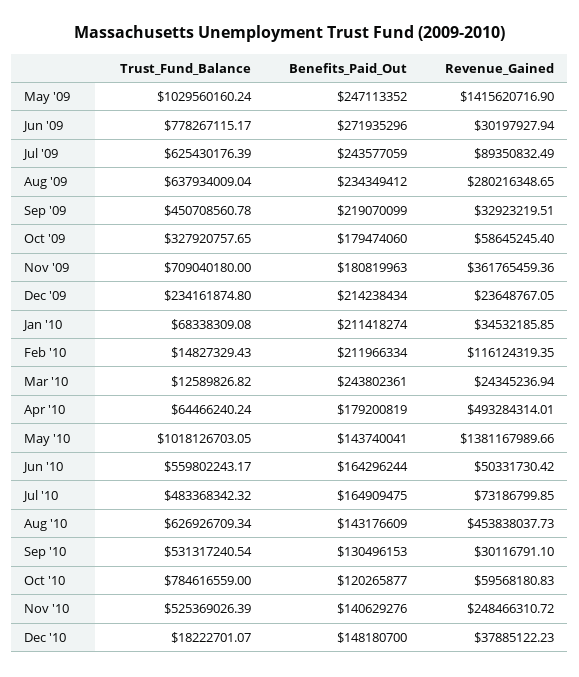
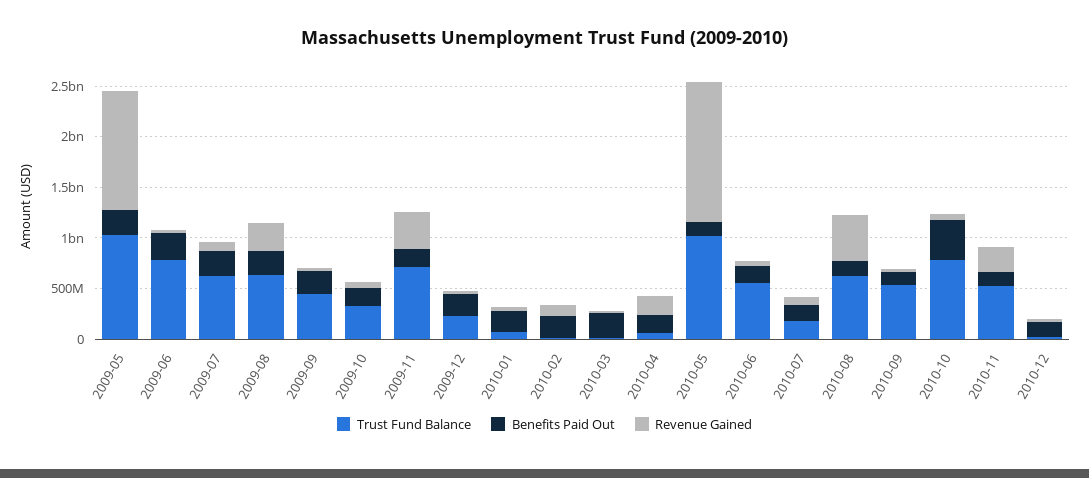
  {
    "Trust_Fund_Balance": {
      "May '09": 1029560160.24,
      "Jun '09": 778267115.17,
      "Jul '09": 625430176.39,
      "Aug '09": 637934009.04,
      "Sep '09": 450708560.78,
      "Oct '09": 327920757.65,
      "Nov '09": 709040180,
      "Dec '09": 234161874.8,
      "Jan '10": 68338309.08,
      "Feb '10": 14827329.43,
      "Mar '10": 12589826.82,
      "Apr '10": 64466240.24,
      "May '10": 1018126703.05,
      "Jun '10": 559802243.17,
-     "Jul '10": 483368342.32,
+     "Jul '10": 200000000,
      "Aug '10": 626926709.34,
      "Sep '10": 531317240.54,
      "Oct '10": 784616559,
      "Nov '10": 525369026.39,
      "Dec '10": 18222701.07
    },
    "Benefits_Paid_Out": {
      "May '09": 247113352,
      "Jun '09": 271935296,
      "Jul '09": 243577059,
      "Aug '09": 234349412,
      "Sep '09": 219070099,
      "Oct '09": 179474060,
      "Nov '09": 180819963,
      "Dec '09": 214238434,
      "Jan '10": 211418274,
      "Feb '10": 211966334,
      "Mar '10": 243802361,
      "Apr '10": 179200819,
      "May '10": 143740041,
      "Jun '10": 164296244,
      "Jul '10": 164909475,
      "Aug '10": 143176609,
      "Sep '10": 130496153,
-     "Oct '10": 120265877,
+     "Oct '10": 400000000,
      "Nov '10": 140629276,
      "Dec '10": 148180700
    },
    "Revenue_Gained": {
-     "May '09": 1415620716.9,
+     "May '09": 1200000000,
      "Jun '09": 30197927.94,
      "Jul '09": 89350832.49,
      "Aug '09": 280216348.65,
      "Sep '09": 32923219.51,
      "Oct '09": 58645245.4,
      "Nov '09": 361765459.36,
      "Dec '09": 23648767.05,
      "Jan '10": 34532185.85,
      "Feb '10": 116124319.35,
      "Mar '10": 24345236.94,
-     "Apr '10": 493284314.01,
+     "Apr '10": 200000000,
      "May '10": 1381167989.66,
      "Jun '10": 50331730.42,
      "Jul '10": 73186799.85,
      "Aug '10": 453838037.73,
      "Sep '10": 30116791.1,
      "Oct '10": 59568180.83,
      "Nov '10": 248466310.72,
      "Dec '10": 37885122.23
    }
  }

